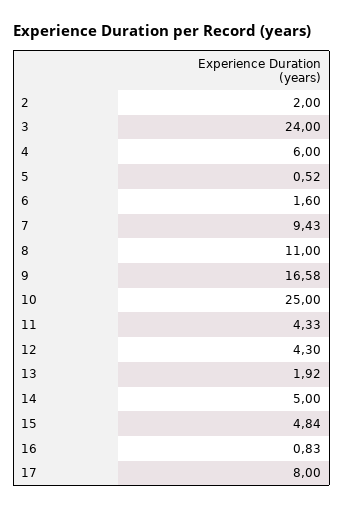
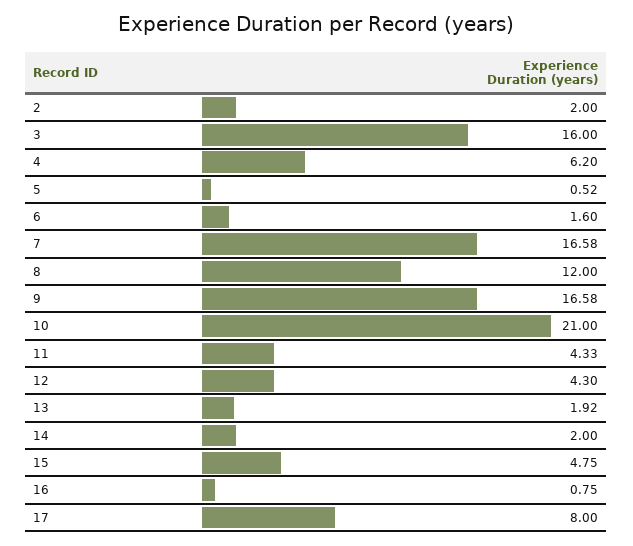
  {
    "2": 2,
-   "3": 24,
+   "3": 16,
-   "4": 6,
+   "4": 6.2,
    "5": 0.52,
    "6": 1.6,
-   "7": 9.43,
+   "7": 16.58,
-   "8": 11,
+   "8": 12,
    "9": 16.58,
-   "10": 25,
+   "10": 21,
    "11": 4.33,
    "12": 4.3,
    "13": 1.92,
-   "14": 5,
+   "14": 2,
-   "15": 4.84,
+   "15": 4.75,
-   "16": 0.83,
+   "16": 0.75,
    "17": 8
  }

